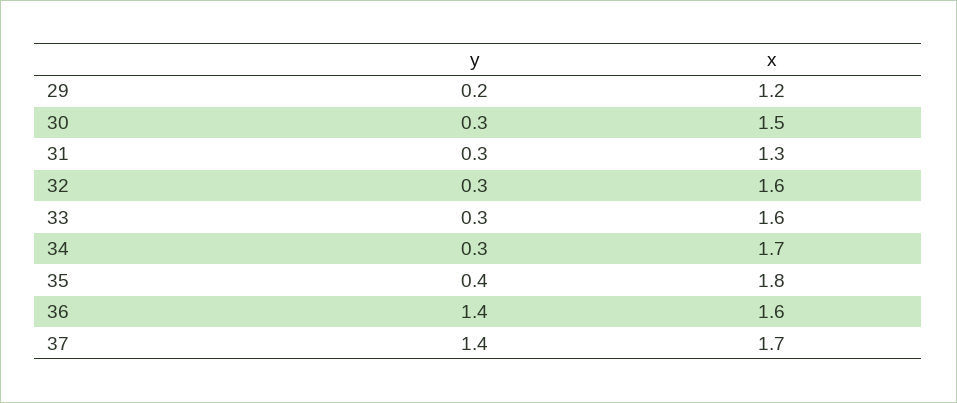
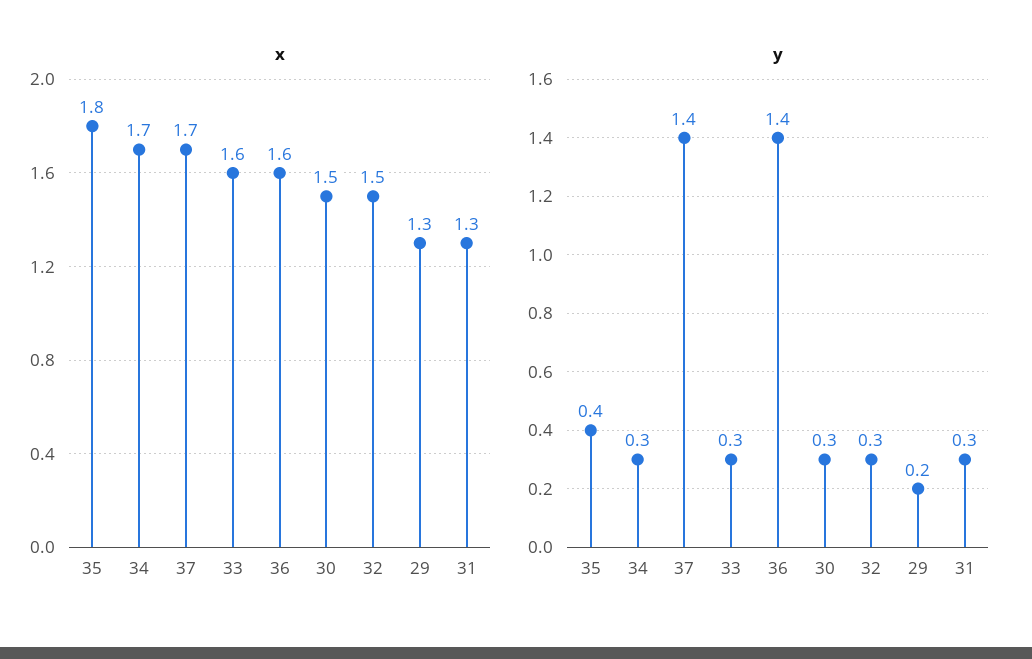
  {
    "y": {
      "29": 0.2,
      "30": 0.3,
      "31": 0.3,
      "32": 0.3,
      "33": 0.3,
      "34": 0.3,
      "35": 0.4,
      "36": 1.4,
      "37": 1.4
    },
    "x": {
-     "29": 1.2,
+     "29": 1.3,
      "30": 1.5,
      "31": 1.3,
-     "32": 1.6,
+     "32": 1.5,
      "33": 1.6,
      "34": 1.7,
      "35": 1.8,
      "36": 1.6,
      "37": 1.7
    }
  }

